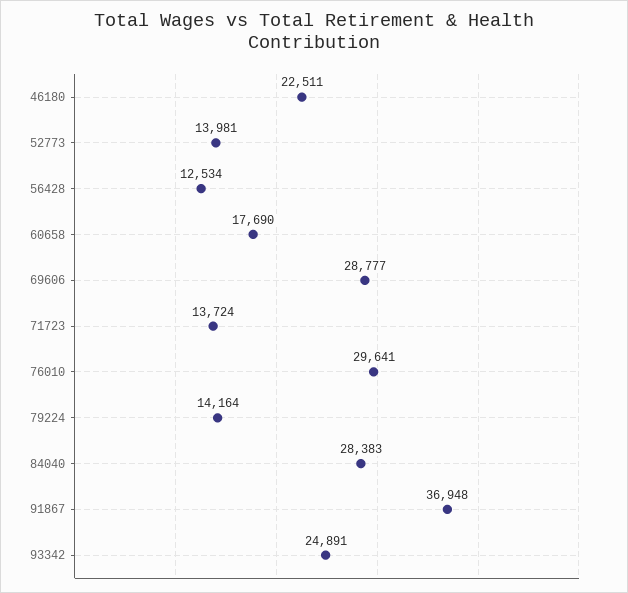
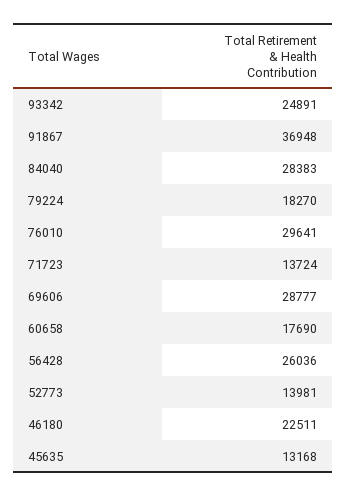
  {
    "46180": 22511,
    "52773": 13981,
-   "56428": 12534,
+   "56428": 26036,
    "60658": 17690,
    "69606": 28777,
    "71723": 13724,
    "76010": 29641,
-   "79224": 14164,
+   "79224": 18270,
    "84040": 28383,
    "91867": 36948,
-   "93342": 24891
+   "93342": 24891,
+   "45635": 13168
  }

